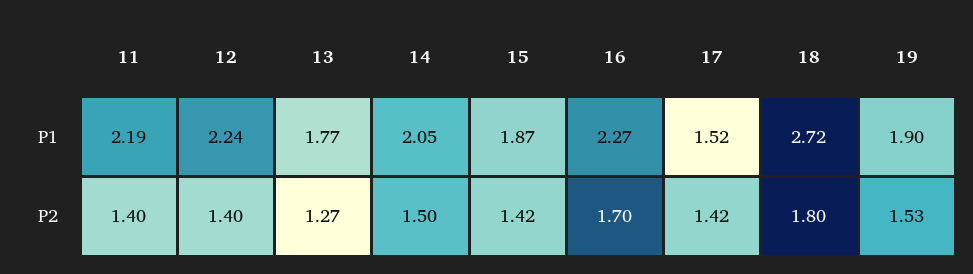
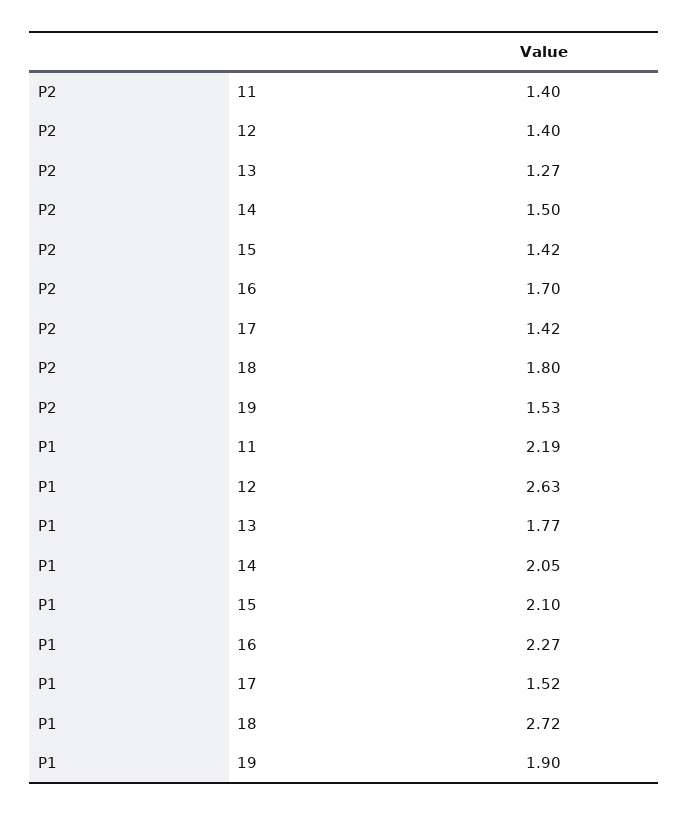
  {
    "11": {
      "P1": 2.19,
      "P2": 1.4
    },
    "12": {
-     "P1": 2.24,
+     "P1": 2.63,
      "P2": 1.4
    },
    "13": {
      "P1": 1.77,
      "P2": 1.27
    },
    "14": {
      "P1": 2.05,
      "P2": 1.5
    },
    "15": {
-     "P1": 1.87,
+     "P1": 2.1,
      "P2": 1.42
    },
    "16": {
      "P1": 2.27,
      "P2": 1.7
    },
    "17": {
      "P1": 1.52,
      "P2": 1.42
    },
    "18": {
      "P1": 2.72,
      "P2": 1.8
    },
    "19": {
      "P1": 1.9,
      "P2": 1.53
    }
  }

